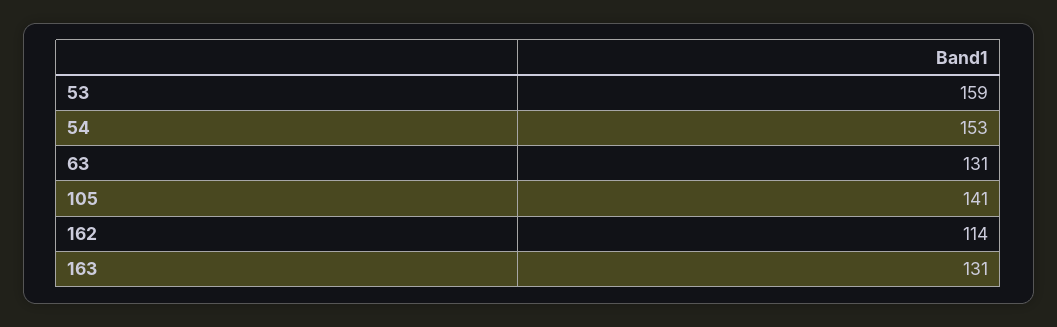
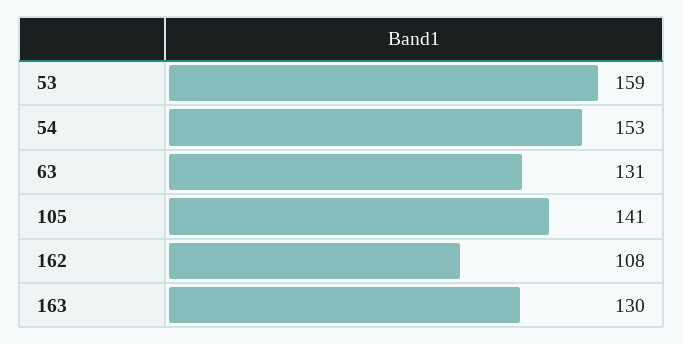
  {
    "53": 159,
    "54": 153,
    "63": 131,
    "105": 141,
-   "162": 114,
+   "162": 108,
-   "163": 131
+   "163": 130
  }

